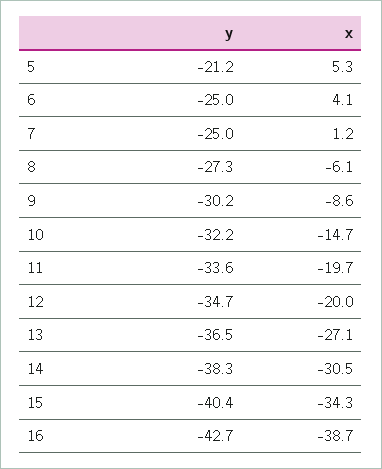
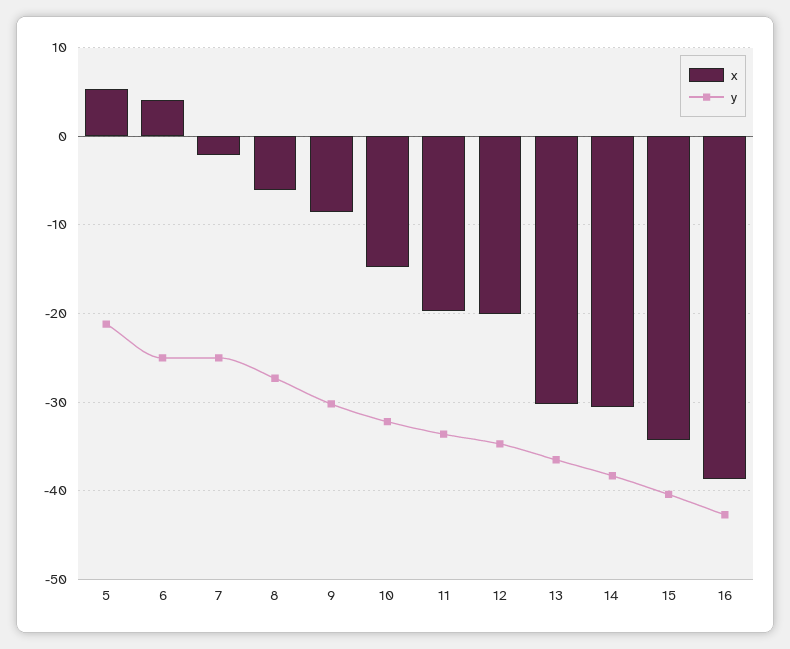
  {
    "y": {
      "5": -21.2,
      "6": -25,
      "7": -25,
      "8": -27.3,
      "9": -30.2,
      "10": -32.2,
      "11": -33.6,
      "12": -34.7,
      "13": -36.5,
      "14": -38.3,
      "15": -40.4,
      "16": -42.7
    },
    "x": {
      "5": 5.3,
      "6": 4.1,
-     "7": 1.2,
+     "7": -2,
      "8": -6.1,
      "9": -8.6,
      "10": -14.7,
      "11": -19.7,
      "12": -20,
-     "13": -27.1,
+     "13": -30,
      "14": -30.5,
      "15": -34.3,
      "16": -38.7
    }
  }

